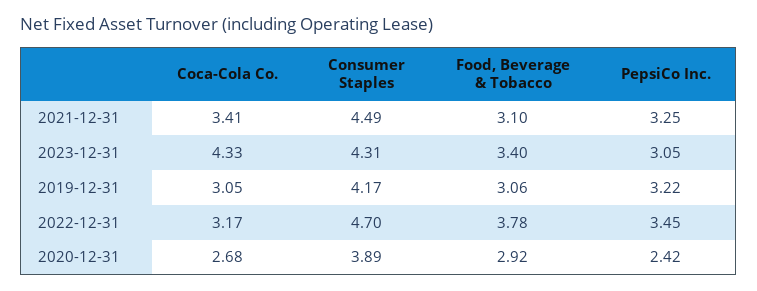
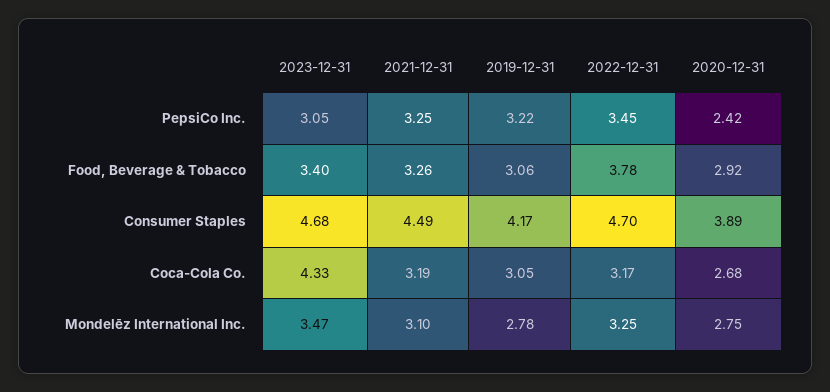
  {
    "Coca-Cola Co.": {
-     "2021-12-31": 3.41,
+     "2021-12-31": 3.19,
      "2023-12-31": 4.33,
      "2019-12-31": 3.05,
      "2022-12-31": 3.17,
      "2020-12-31": 2.68
    },
    "Consumer Staples": {
      "2021-12-31": 4.49,
-     "2023-12-31": 4.31,
+     "2023-12-31": 4.68,
      "2019-12-31": 4.17,
      "2022-12-31": 4.7,
      "2020-12-31": 3.89
    },
    "Food, Beverage & Tobacco": {
-     "2021-12-31": 3.1,
+     "2021-12-31": 3.26,
      "2023-12-31": 3.4,
      "2019-12-31": 3.06,
      "2022-12-31": 3.78,
      "2020-12-31": 2.92
    },
    "PepsiCo Inc.": {
      "2021-12-31": 3.25,
      "2023-12-31": 3.05,
      "2019-12-31": 3.22,
      "2022-12-31": 3.45,
      "2020-12-31": 2.42
-   }
+   },
+   "Mondelēz International Inc.": {
+     "2023-12-31": 3.47,
+     "2021-12-31": 3.1,
+     "2019-12-31": 2.78,
+     "2022-12-31": 3.25,
+     "2020-12-31": 2.75
+   }
  }

